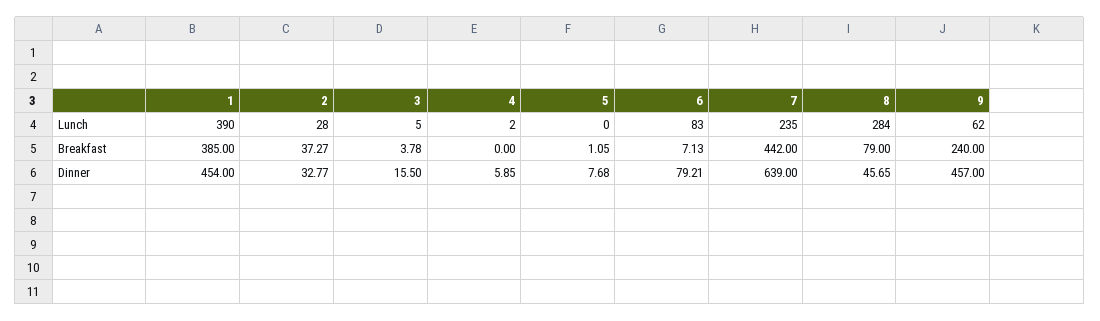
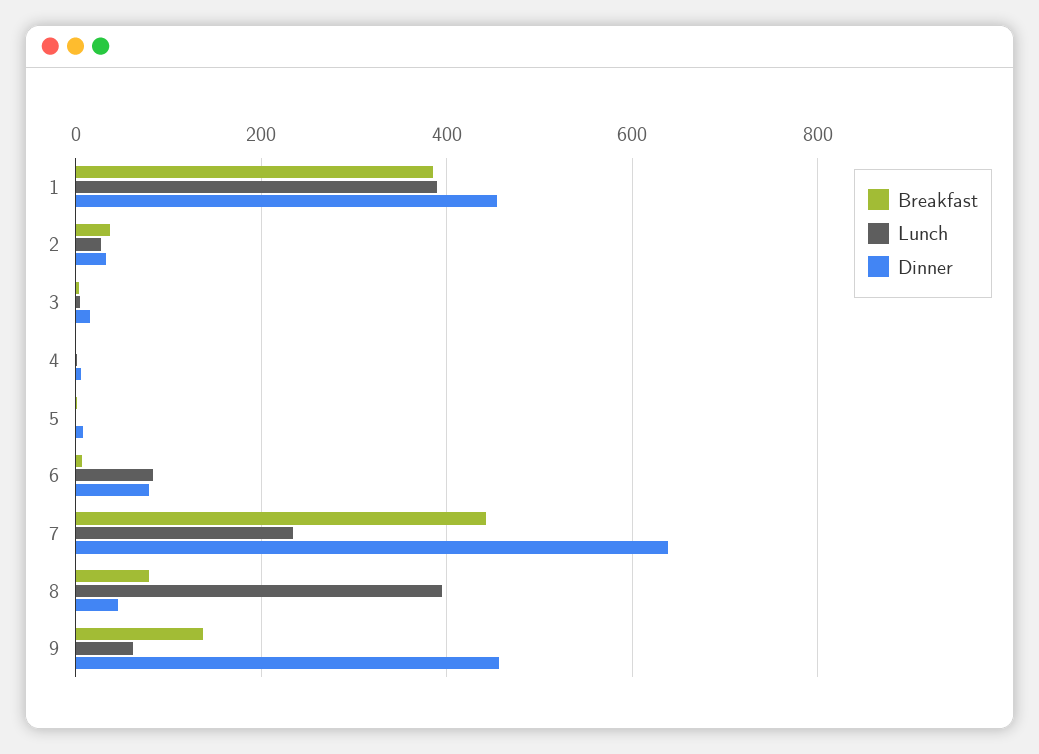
  {
    "Lunch": {
      "1": 390,
      "2": 28,
      "3": 5,
      "4": 2,
      "5": 0,
      "6": 83,
      "7": 235,
-     "8": 284,
+     "8": 400,
      "9": 62
    },
    "Breakfast": {
      "1": 385,
      "2": 37.27,
      "3": 3.78,
      "4": 0,
      "5": 1.05,
      "6": 7.13,
      "7": 442,
      "8": 79,
-     "9": 240
+     "9": 140
    },
    "Dinner": {
      "1": 454,
      "2": 32.77,
      "3": 15.5,
      "4": 5.85,
      "5": 7.68,
      "6": 79.21,
      "7": 639,
      "8": 45.65,
      "9": 457
    }
  }

